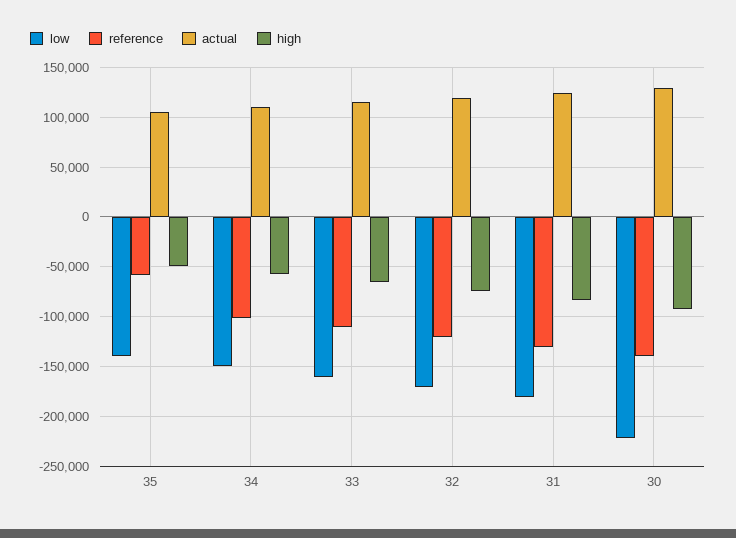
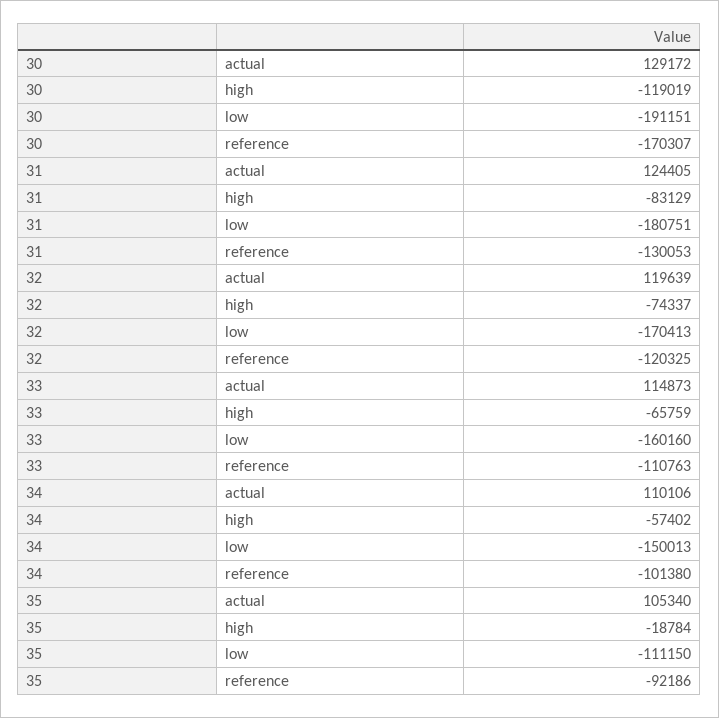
  {
    "low": {
-     "35": -140000,
+     "35": -111150,
      "34": -150013,
      "33": -160160,
      "32": -170413,
      "31": -180751,
-     "30": -220000
+     "30": -191151
    },
    "reference": {
-     "35": -60000,
+     "35": -92186,
      "34": -101380,
      "33": -110763,
      "32": -120325,
      "31": -130053,
-     "30": -140000
+     "30": -170307
    },
    "actual": {
      "35": 105340,
      "34": 110106,
      "33": 114873,
      "32": 119639,
      "31": 124405,
      "30": 129172
    },
    "high": {
-     "35": -50000,
+     "35": -18784,
      "34": -57402,
      "33": -65759,
      "32": -74337,
      "31": -83129,
-     "30": -90000
+     "30": -119019
    }
  }

